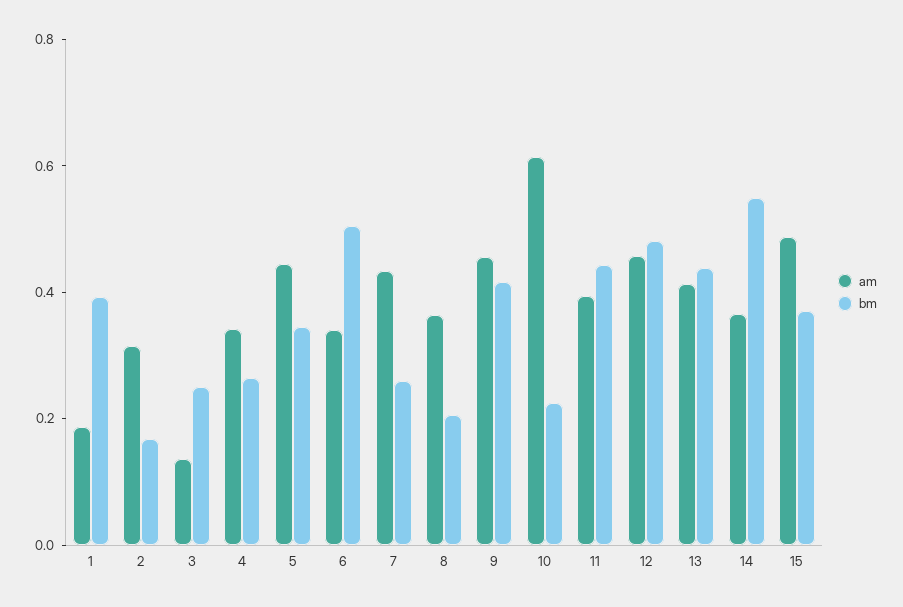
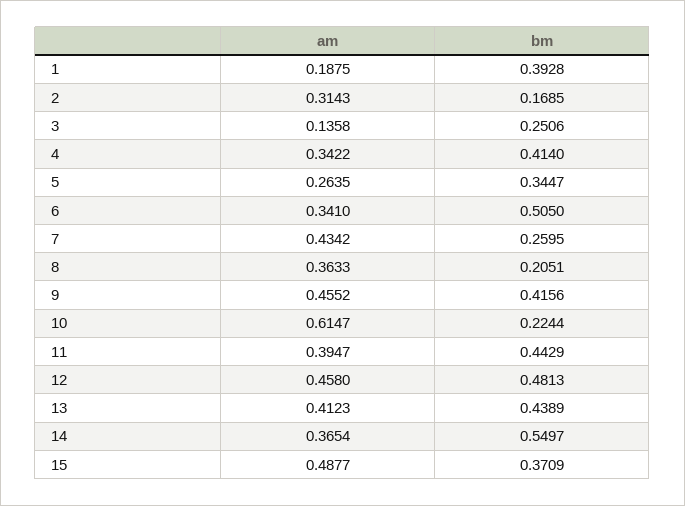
  {
    "am": {
      "1": 0.1875,
      "2": 0.3143,
      "3": 0.1358,
      "4": 0.3422,
-     "5": 0.45,
+     "5": 0.2635,
      "6": 0.341,
      "7": 0.4342,
      "8": 0.3633,
      "9": 0.4552,
      "10": 0.6147,
      "11": 0.3947,
      "12": 0.458,
      "13": 0.4123,
      "14": 0.3654,
      "15": 0.4877
    },
    "bm": {
      "1": 0.3928,
      "2": 0.1685,
      "3": 0.2506,
-     "4": 0.25,
+     "4": 0.414,
      "5": 0.3447,
      "6": 0.505,
      "7": 0.2595,
      "8": 0.2051,
      "9": 0.4156,
      "10": 0.2244,
      "11": 0.4429,
      "12": 0.4813,
      "13": 0.4389,
      "14": 0.5497,
      "15": 0.3709
    }
  }

